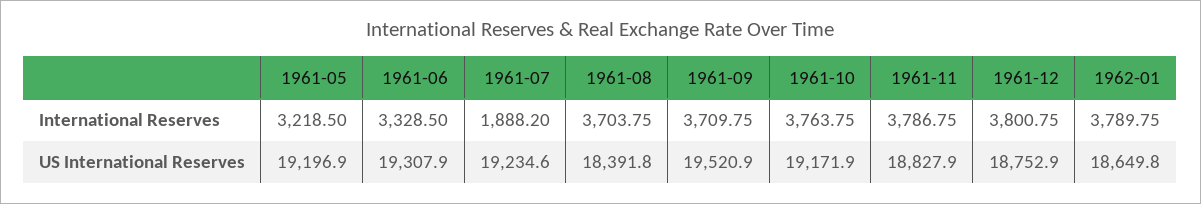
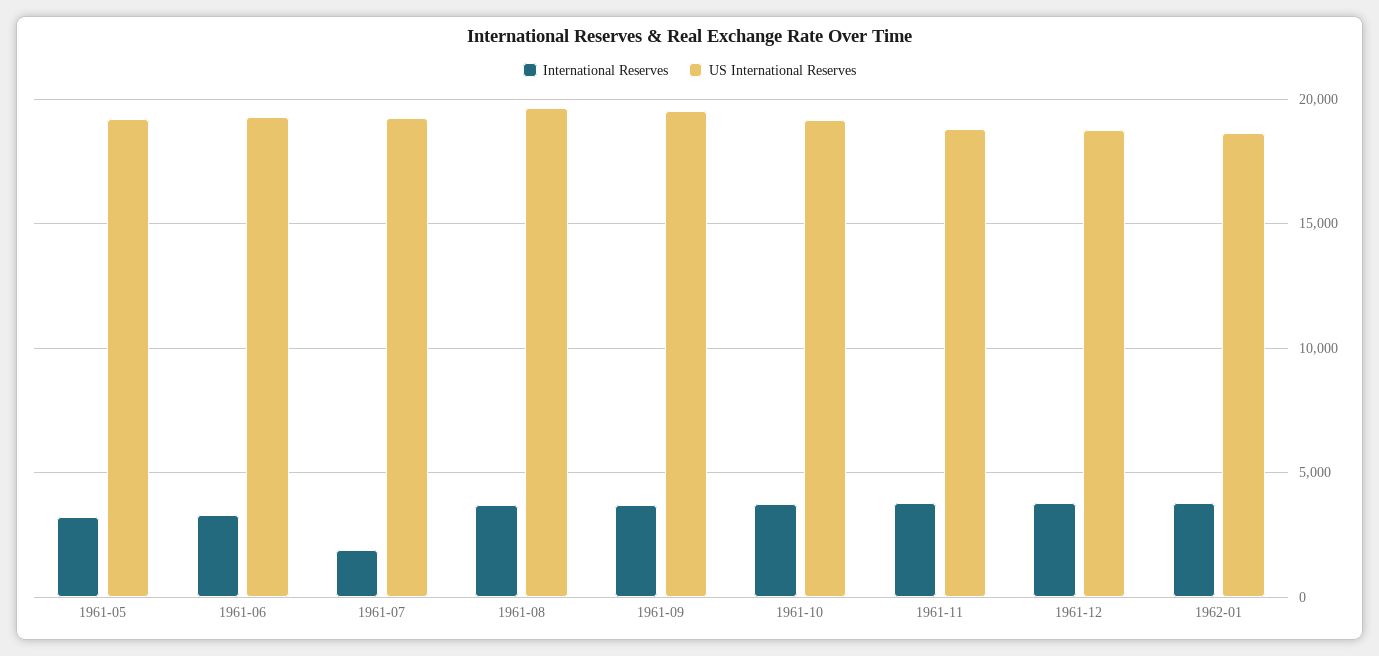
  {
    "International Reserves": {
      "1961-05": 3218.5,
      "1961-06": 3328.5,
      "1961-07": 1888.2,
      "1961-08": 3703.75,
      "1961-09": 3709.75,
      "1961-10": 3763.75,
      "1961-11": 3786.75,
      "1961-12": 3800.75,
      "1962-01": 3789.75
    },
    "US International Reserves": {
      "1961-05": 19196.9,
      "1961-06": 19307.9,
      "1961-07": 19234.6,
-     "1961-08": 18391.8,
+     "1961-08": 19500,
      "1961-09": 19520.9,
      "1961-10": 19171.9,
      "1961-11": 18827.9,
      "1961-12": 18752.9,
      "1962-01": 18649.8
    }
  }

